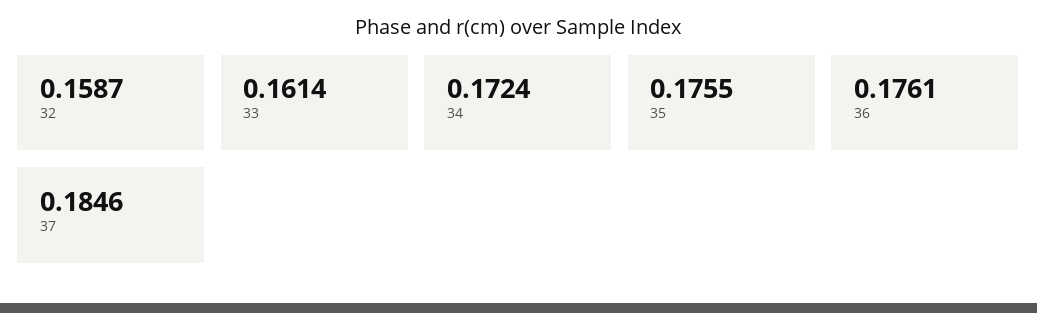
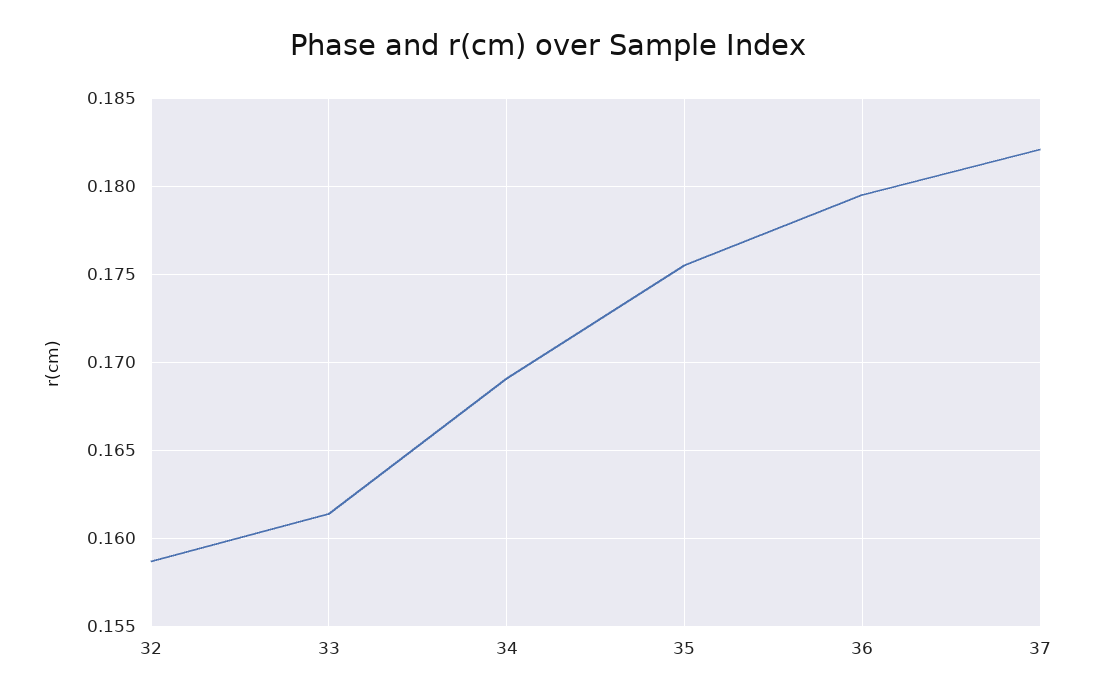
  {
    "32": 0.1587,
    "33": 0.1614,
-   "34": 0.1724,
+   "34": 0.169,
    "35": 0.1755,
-   "36": 0.1761,
+   "36": 0.1795,
-   "37": 0.1846
+   "37": 0.182
  }

